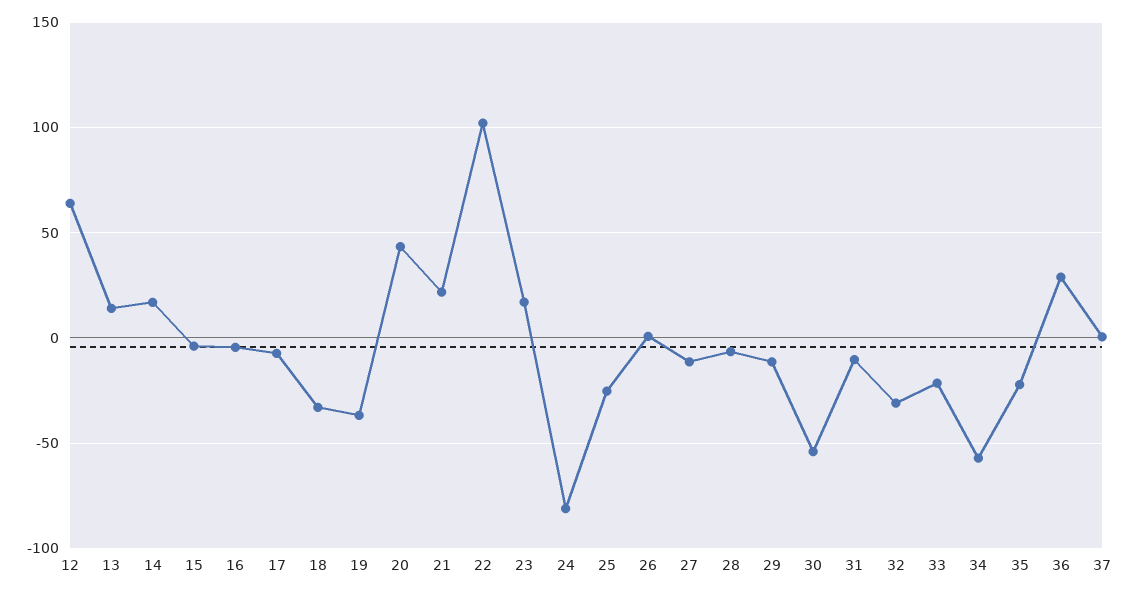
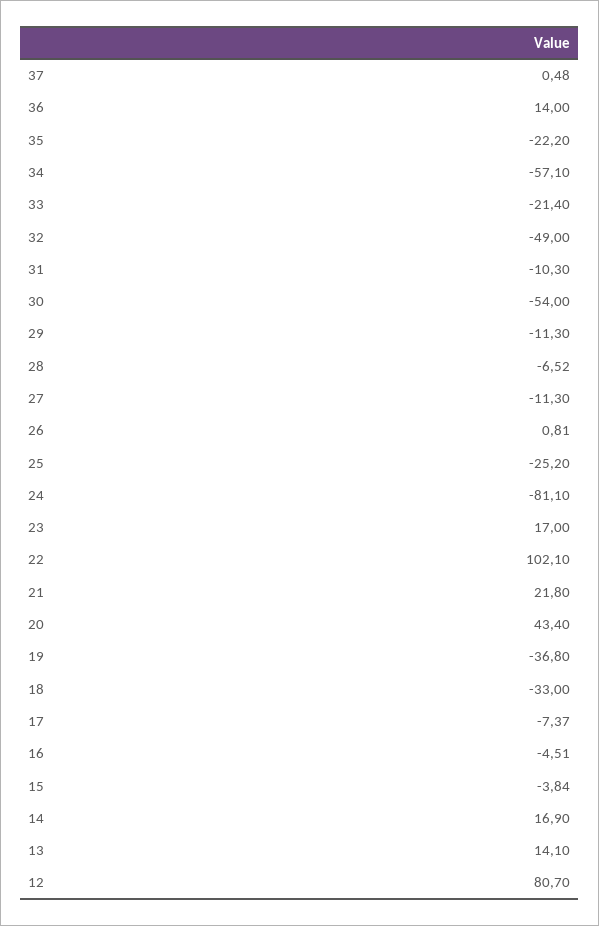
  {
-   "12": 65,
+   "12": 80.7,
    "13": 14.1,
    "14": 16.9,
    "15": -3.84,
    "16": -4.51,
    "17": -7.37,
    "18": -33,
    "19": -36.8,
    "20": 43.4,
    "21": 21.8,
    "22": 102.1,
    "23": 17,
    "24": -81.1,
    "25": -25.2,
    "26": 0.81,
    "27": -11.3,
    "28": -6.52,
    "29": -11.3,
    "30": -54,
    "31": -10.3,
-   "32": -30,
+   "32": -49,
    "33": -21.4,
    "34": -57.1,
    "35": -22.2,
-   "36": 30,
+   "36": 14,
    "37": 0.48
  }

